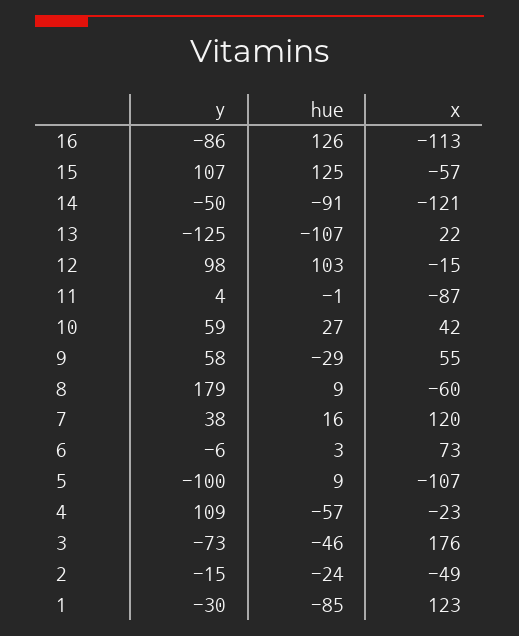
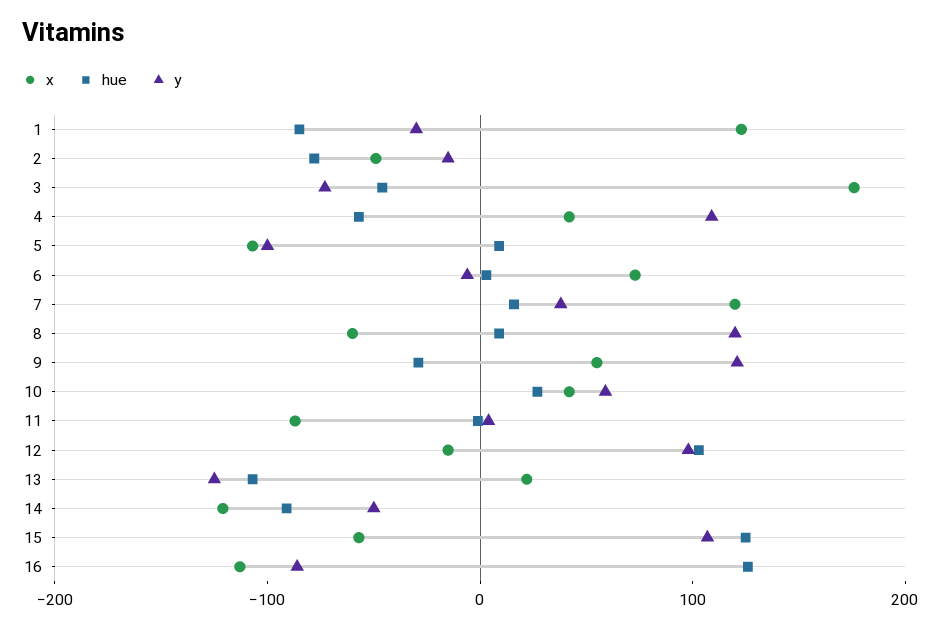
  {
    "y": {
      "16": -86,
      "15": 107,
      "14": -50,
      "13": -125,
      "12": 98,
      "11": 4,
      "10": 59,
-     "9": 58,
+     "9": 120,
-     "8": 179,
+     "8": 120,
      "7": 38,
      "6": -6,
      "5": -100,
      "4": 109,
      "3": -73,
      "2": -15,
      "1": -30
    },
    "hue": {
      "16": 126,
      "15": 125,
      "14": -91,
      "13": -107,
      "12": 103,
      "11": -1,
      "10": 27,
      "9": -29,
      "8": 9,
      "7": 16,
      "6": 3,
      "5": 9,
      "4": -57,
      "3": -46,
-     "2": -24,
+     "2": -80,
      "1": -85
    },
    "x": {
      "16": -113,
      "15": -57,
      "14": -121,
      "13": 22,
      "12": -15,
      "11": -87,
      "10": 42,
      "9": 55,
      "8": -60,
      "7": 120,
      "6": 73,
      "5": -107,
-     "4": -23,
+     "4": 40,
      "3": 176,
      "2": -49,
      "1": 123
    }
  }

